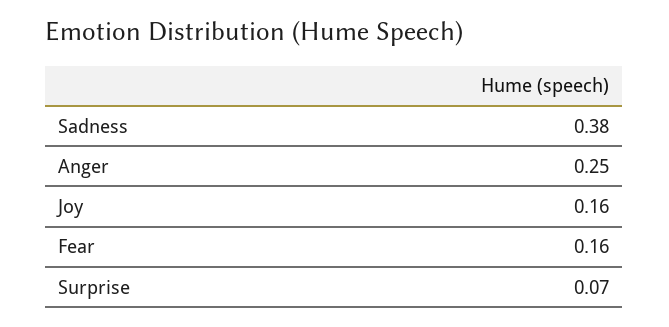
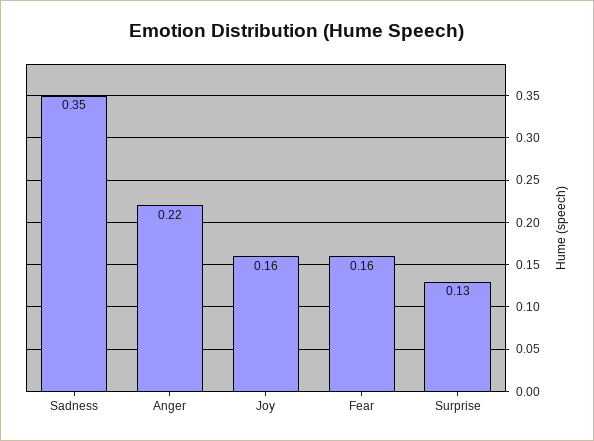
  {
-   "Sadness": 0.38,
+   "Sadness": 0.35,
-   "Anger": 0.25,
+   "Anger": 0.22,
    "Joy": 0.16,
    "Fear": 0.16,
-   "Surprise": 0.07
+   "Surprise": 0.13
  }

